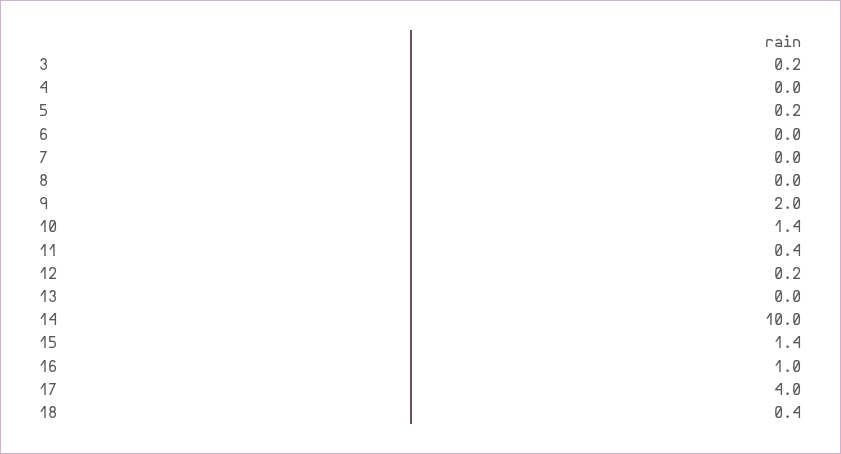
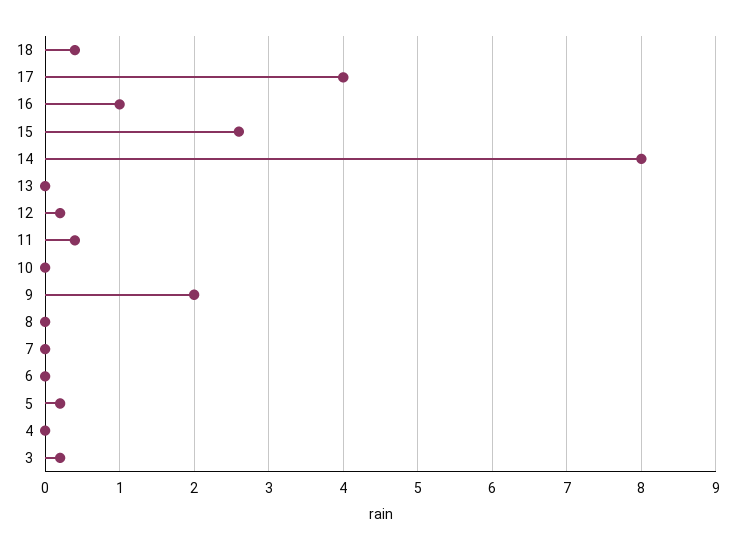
  {
    "3": 0.2,
    "4": 0,
    "5": 0.2,
    "6": 0,
    "7": 0,
    "8": 0,
    "9": 2,
-   "10": 1.4,
+   "10": 0,
    "11": 0.4,
    "12": 0.2,
    "13": 0,
-   "14": 10,
+   "14": 8,
-   "15": 1.4,
+   "15": 2.6,
    "16": 1,
    "17": 4,
    "18": 0.4
  }

